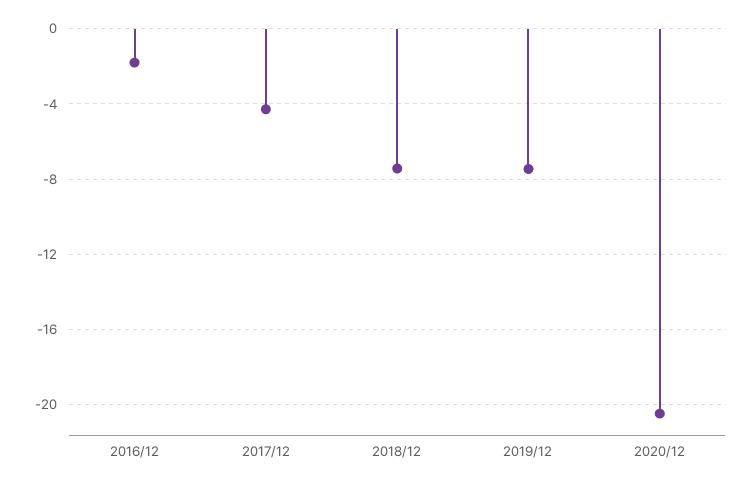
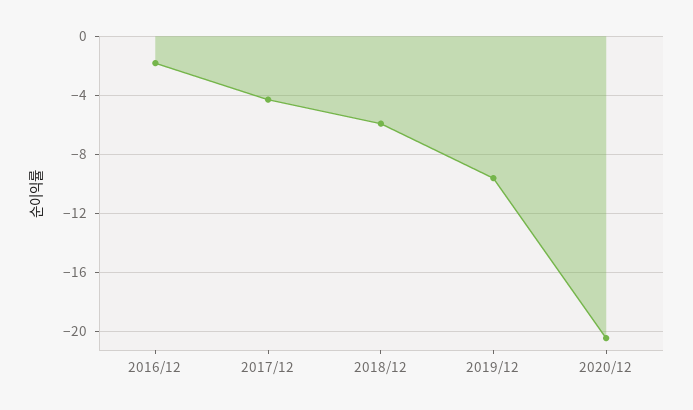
  {
    "2016/12": -2,
    "2017/12": -4.5,
-   "2018/12": -7.5,
+   "2018/12": -6,
-   "2019/12": -7.5,
+   "2019/12": -9.5,
    "2020/12": -20.5
  }

